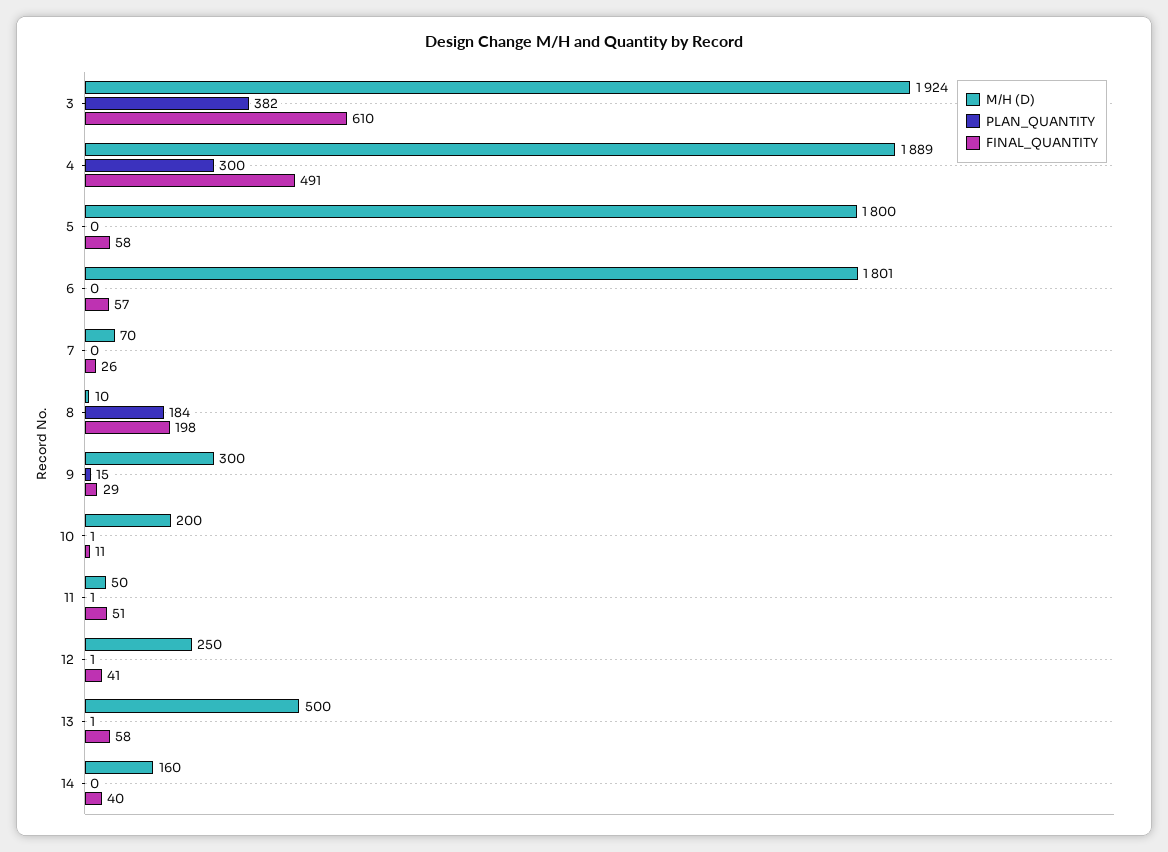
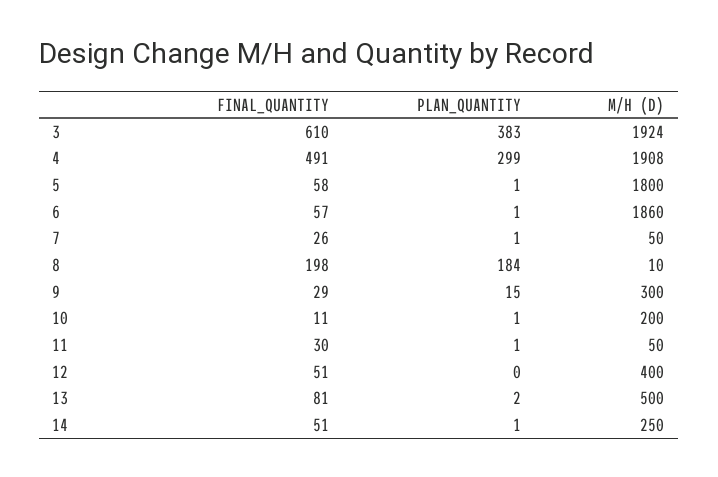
  {
    "M/H (D)": {
      "3": 1924,
-     "4": 1889,
+     "4": 1908,
      "5": 1800,
-     "6": 1801,
+     "6": 1860,
-     "7": 70,
+     "7": 50,
      "8": 10,
      "9": 300,
      "10": 200,
      "11": 50,
-     "12": 250,
+     "12": 400,
      "13": 500,
-     "14": 160
+     "14": 250
    },
    "PLAN_QUANTITY": {
-     "3": 382,
+     "3": 383,
-     "4": 300,
+     "4": 299,
-     "5": 0,
+     "5": 1,
-     "6": 0,
+     "6": 1,
-     "7": 0,
+     "7": 1,
      "8": 184,
      "9": 15,
      "10": 1,
      "11": 1,
-     "12": 1,
+     "12": 0,
-     "13": 1,
+     "13": 2,
-     "14": 0
+     "14": 1
    },
    "FINAL_QUANTITY": {
      "3": 610,
      "4": 491,
      "5": 58,
      "6": 57,
      "7": 26,
      "8": 198,
      "9": 29,
      "10": 11,
-     "11": 51,
+     "11": 30,
-     "12": 41,
+     "12": 51,
-     "13": 58,
+     "13": 81,
-     "14": 40
+     "14": 51
    }
  }

